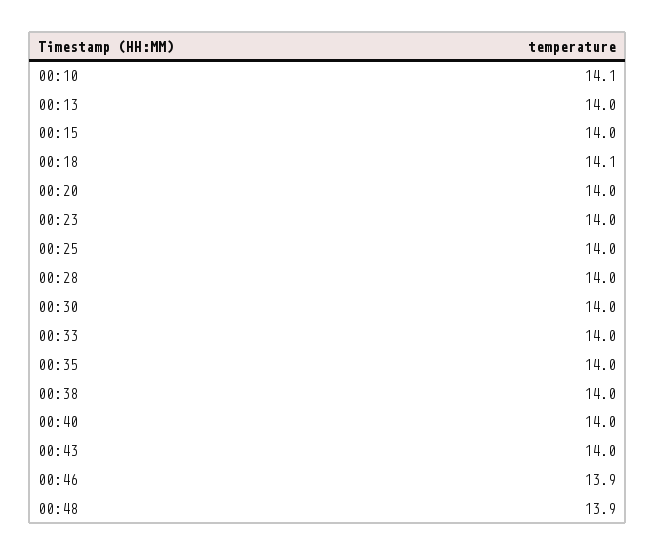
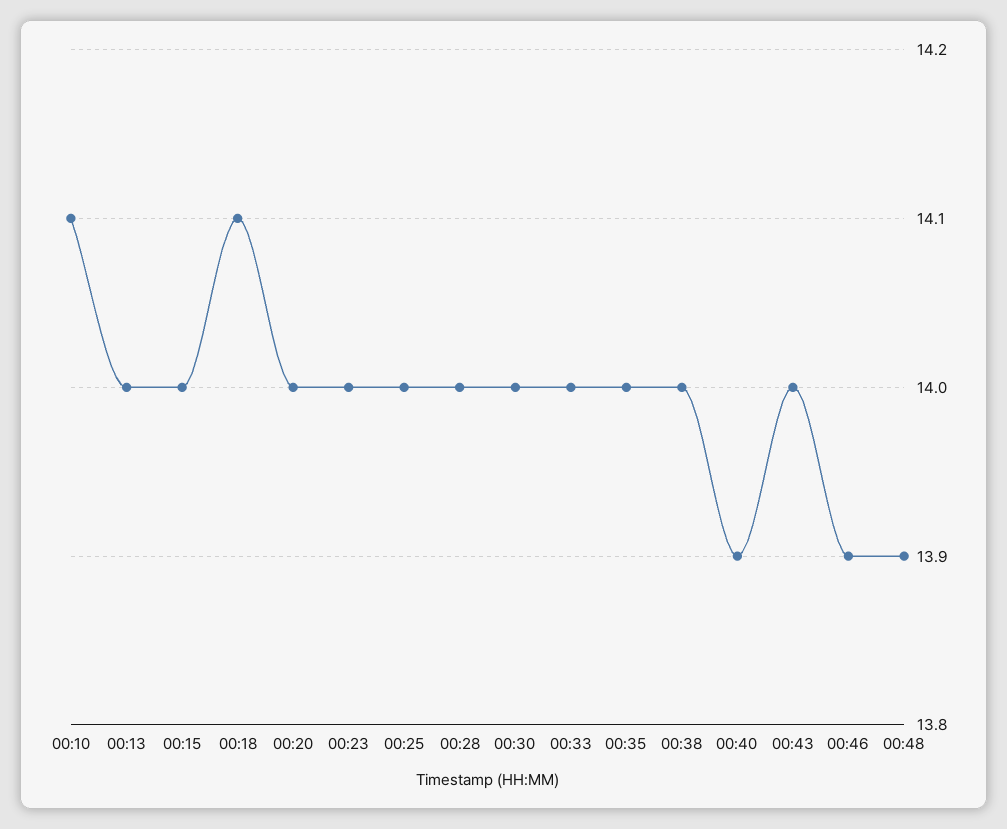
  {
    "00:10": 14.1,
    "00:13": 14,
    "00:15": 14,
    "00:18": 14.1,
    "00:20": 14,
    "00:23": 14,
    "00:25": 14,
    "00:28": 14,
    "00:30": 14,
    "00:33": 14,
    "00:35": 14,
    "00:38": 14,
-   "00:40": 14,
+   "00:40": 13.9,
    "00:43": 14,
    "00:46": 13.9,
    "00:48": 13.9
  }

